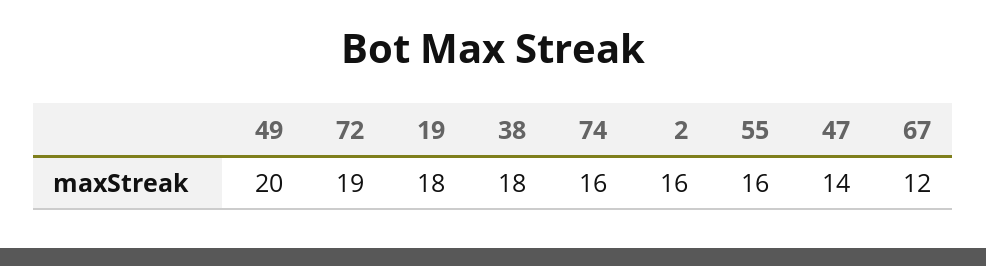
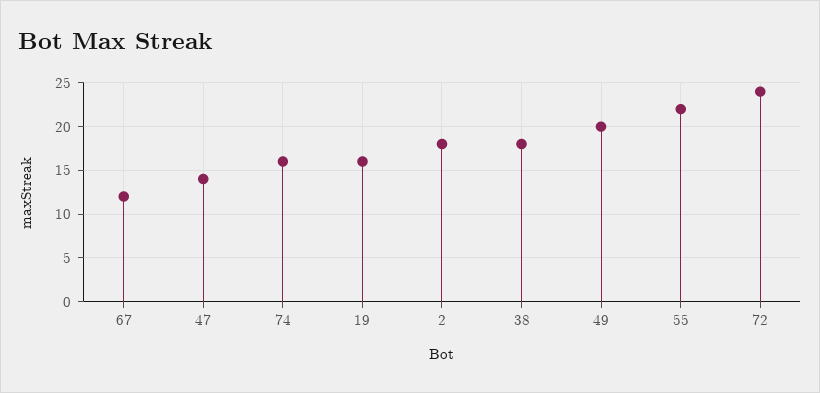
  {
    "49": 20,
-   "72": 19,
+   "72": 24,
-   "19": 18,
+   "19": 16,
    "38": 18,
    "74": 16,
-   "2": 16,
+   "2": 18,
-   "55": 16,
+   "55": 22,
    "47": 14,
    "67": 12
  }

